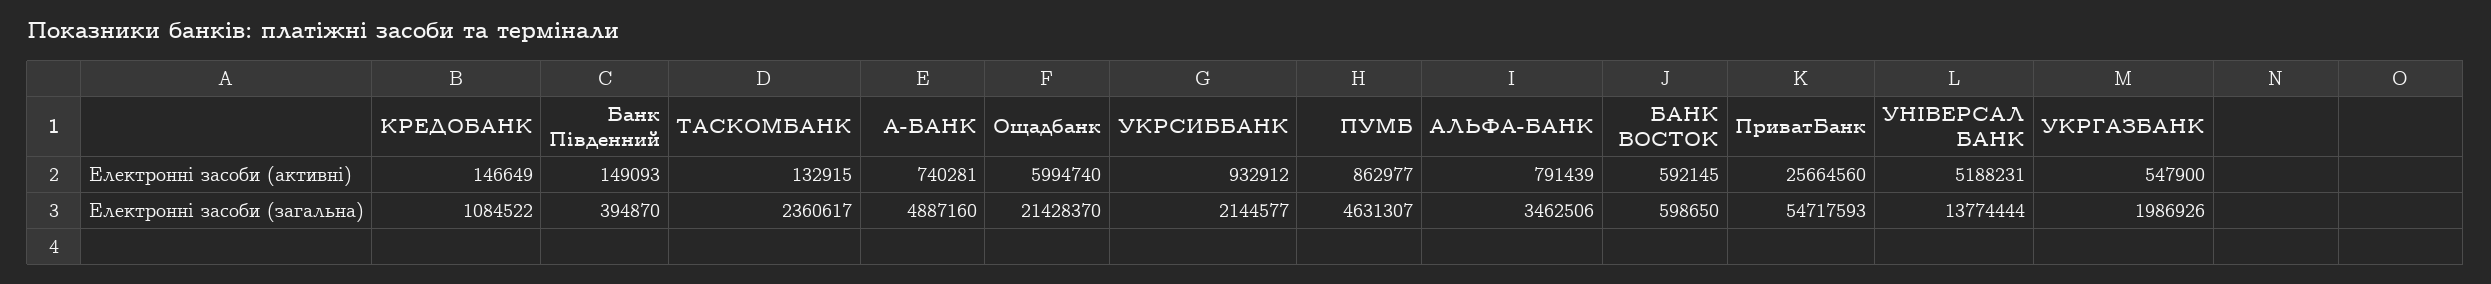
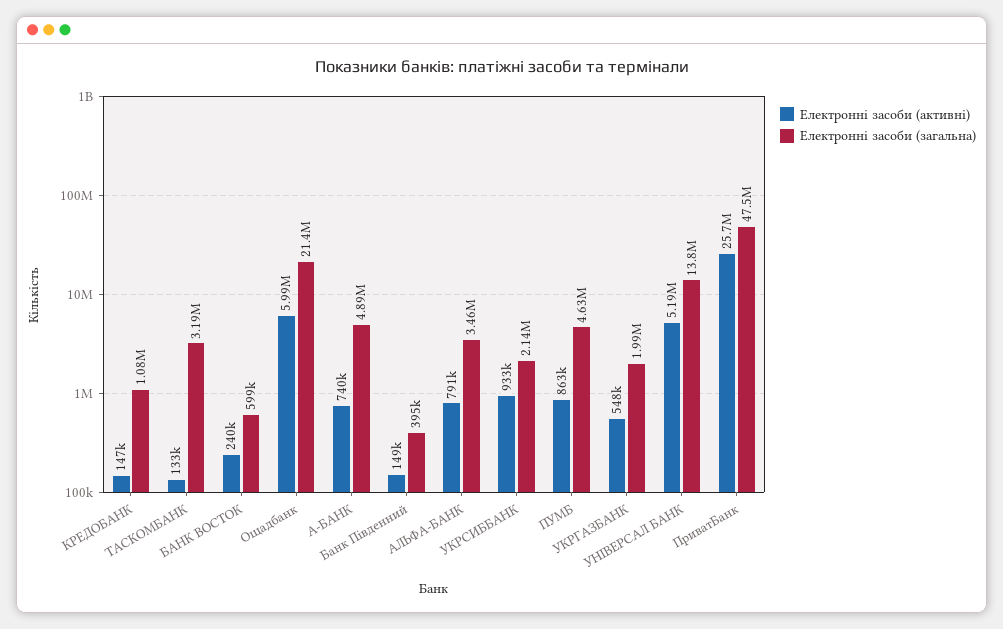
  {
    "Електронні засоби (активні)": {
      "КРЕДОБАНК": 146649,
      "Банк Південний": 149093,
      "ТАСКОМБАНК": 132915,
      "А-БАНК": 740281,
      "Ощадбанк": 5994740,
      "УКРСИББАНК": 932912,
      "ПУМБ": 862977,
      "АЛЬФА-БАНК": 791439,
-     "БАНК ВОСТОК": 592145,
+     "БАНК ВОСТОК": 240000,
      "ПриватБанк": 25664560,
      "УНІВЕРСАЛ БАНК": 5188231,
      "УКРГАЗБАНК": 547900
    },
    "Електронні засоби (загальна)": {
      "КРЕДОБАНК": 1084522,
      "Банк Південний": 394870,
-     "ТАСКОМБАНК": 2360617,
+     "ТАСКОМБАНК": 3190000,
      "А-БАНК": 4887160,
      "Ощадбанк": 21428370,
      "УКРСИББАНК": 2144577,
      "ПУМБ": 4631307,
      "АЛЬФА-БАНК": 3462506,
      "БАНК ВОСТОК": 598650,
-     "ПриватБанк": 54717593,
+     "ПриватБанк": 47500000,
      "УНІВЕРСАЛ БАНК": 13774444,
      "УКРГАЗБАНК": 1986926
    }
  }

